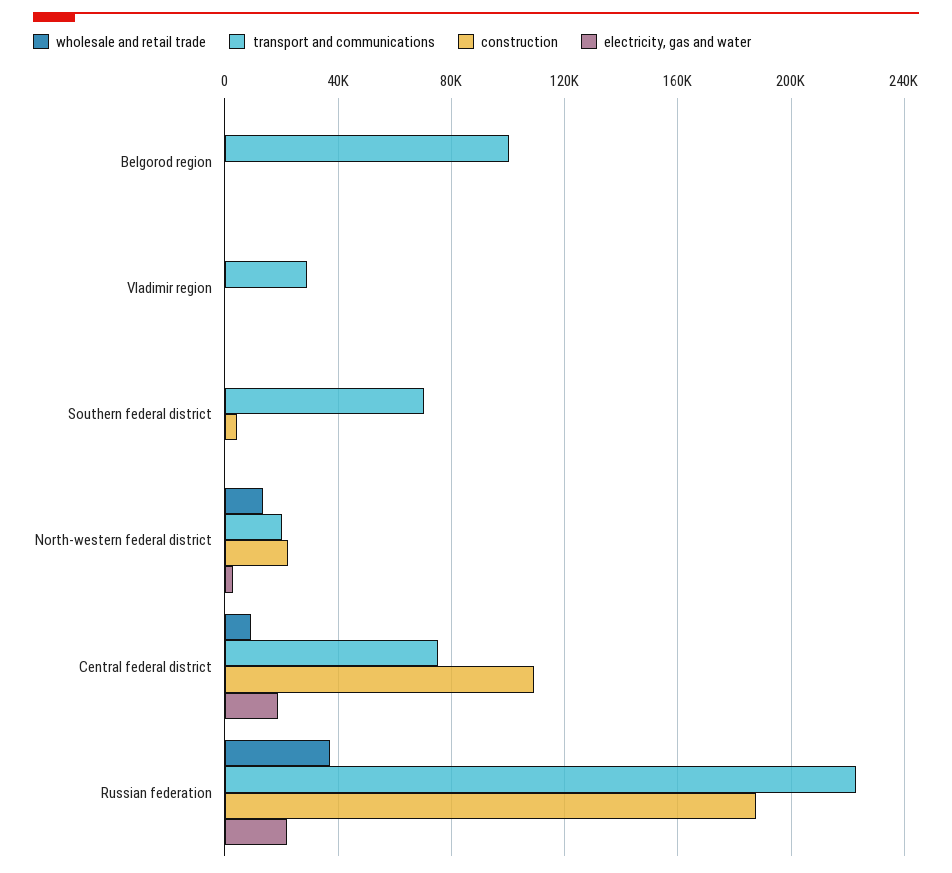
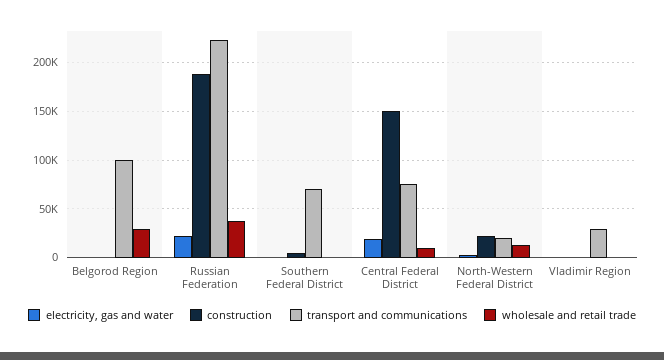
  {
    "wholesale and retail trade": {
-     "Belgorod region": 0,
+     "Belgorod region": 30000,
      "Vladimir region": 0,
      "Southern federal district": 0,
      "North-western federal district": 15000,
      "Central federal district": 10000,
      "Russian federation": 35000
    },
    "transport and communications": {
      "Belgorod region": 100000,
      "Vladimir region": 30000,
      "Southern federal district": 70000,
      "North-western federal district": 20000,
      "Central federal district": 75000,
      "Russian federation": 225000
    },
    "construction": {
      "Belgorod region": 0,
      "Vladimir region": 0,
      "Southern federal district": 5000,
      "North-western federal district": 20000,
-     "Central federal district": 110000,
+     "Central federal district": 150000,
      "Russian federation": 190000
    },
    "electricity, gas and water": {
      "Belgorod region": 0,
      "Vladimir region": 0,
      "Southern federal district": 0,
      "North-western federal district": 5000,
      "Central federal district": 20000,
      "Russian federation": 20000
    }
  }

